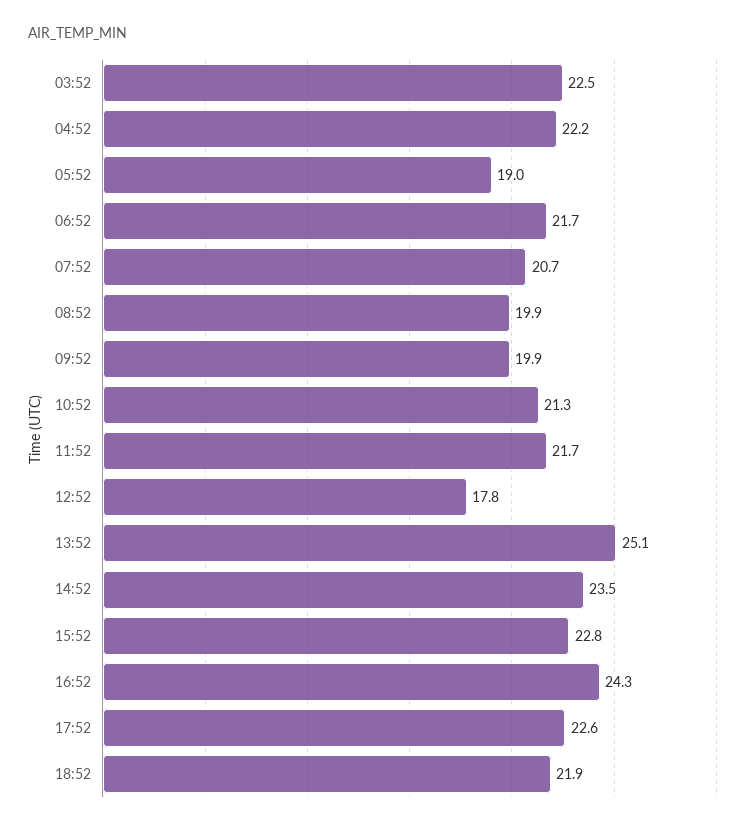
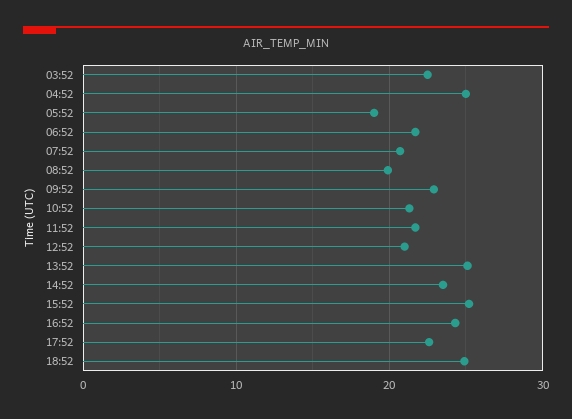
  {
    "03:52": 22.5,
-   "04:52": 22.2,
+   "04:52": 25,
    "05:52": 19,
    "06:52": 21.7,
    "07:52": 20.7,
    "08:52": 19.9,
-   "09:52": 19.9,
+   "09:52": 23,
    "10:52": 21.3,
    "11:52": 21.7,
-   "12:52": 17.8,
+   "12:52": 21,
    "13:52": 25.1,
    "14:52": 23.5,
-   "15:52": 22.8,
+   "15:52": 25,
    "16:52": 24.3,
    "17:52": 22.6,
-   "18:52": 21.9
+   "18:52": 25
  }

